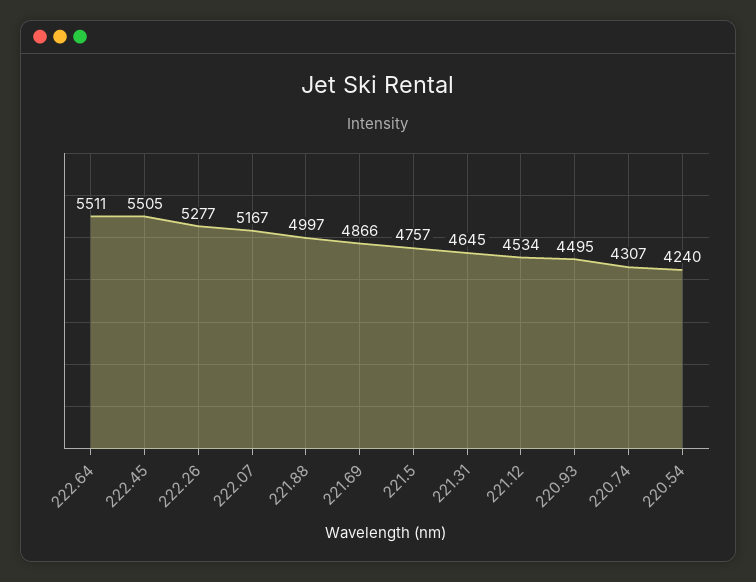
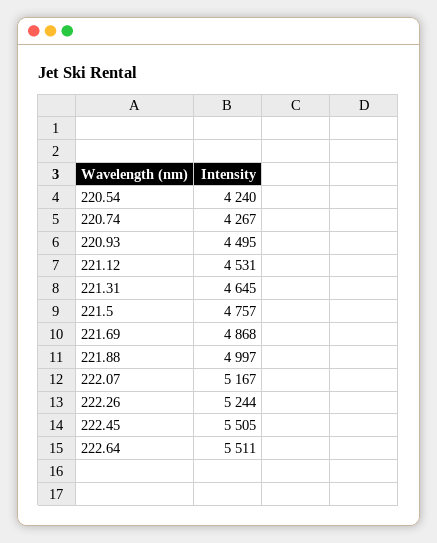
  {
    "222.64": 5511,
    "222.45": 5505,
-   "222.26": 5277,
+   "222.26": 5244,
    "222.07": 5167,
    "221.88": 4997,
-   "221.69": 4866,
+   "221.69": 4868,
    "221.5": 4757,
    "221.31": 4645,
-   "221.12": 4534,
+   "221.12": 4531,
    "220.93": 4495,
-   "220.74": 4307,
+   "220.74": 4267,
    "220.54": 4240
  }

